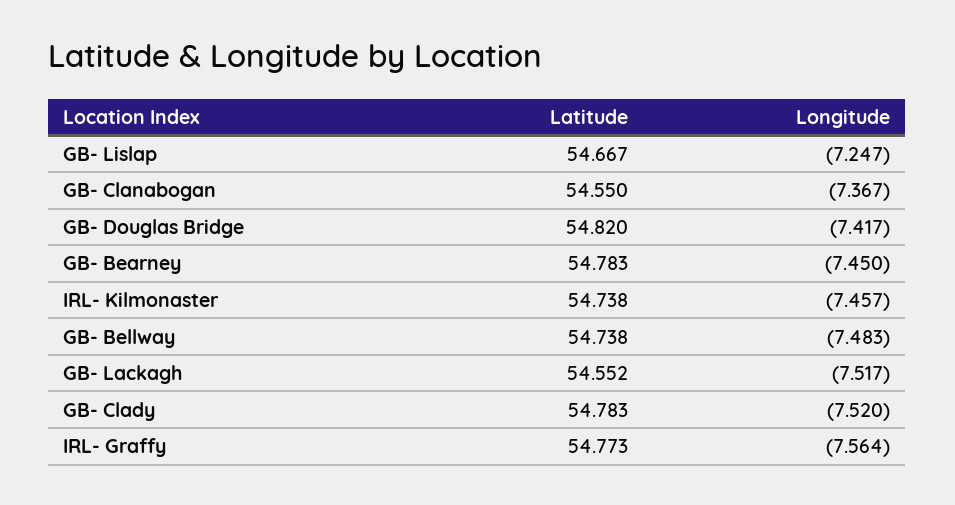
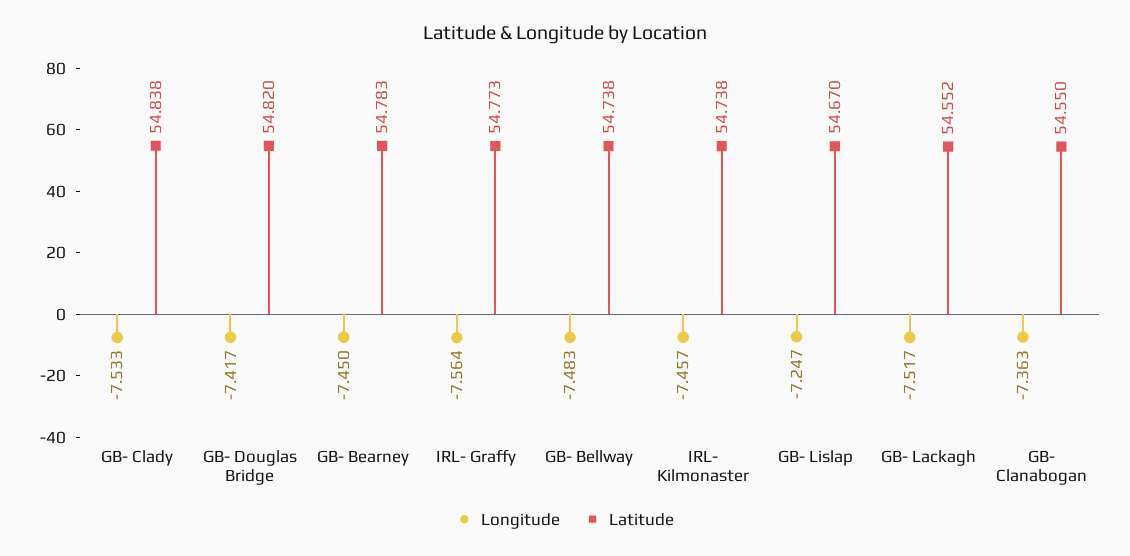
  {
    "Latitude": {
-     "GB- Lislap": 54.667,
+     "GB- Lislap": 54.67,
      "GB- Clanabogan": 54.55,
      "GB- Douglas Bridge": 54.82,
      "GB- Bearney": 54.783,
      "IRL- Kilmonaster": 54.738,
      "GB- Bellway": 54.738,
      "GB- Lackagh": 54.552,
-     "GB- Clady": 54.783,
+     "GB- Clady": 54.838,
      "IRL- Graffy": 54.773
    },
    "Longitude": {
      "GB- Lislap": -7.247,
-     "GB- Clanabogan": -7.367,
+     "GB- Clanabogan": -7.363,
      "GB- Douglas Bridge": -7.417,
      "GB- Bearney": -7.45,
      "IRL- Kilmonaster": -7.457,
      "GB- Bellway": -7.483,
      "GB- Lackagh": -7.517,
-     "GB- Clady": -7.52,
+     "GB- Clady": -7.533,
      "IRL- Graffy": -7.564
    }
  }

